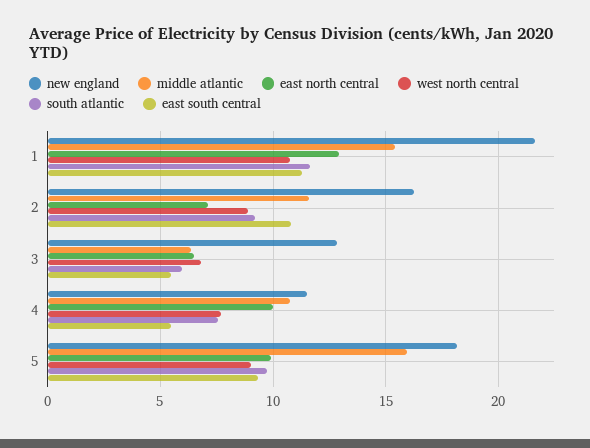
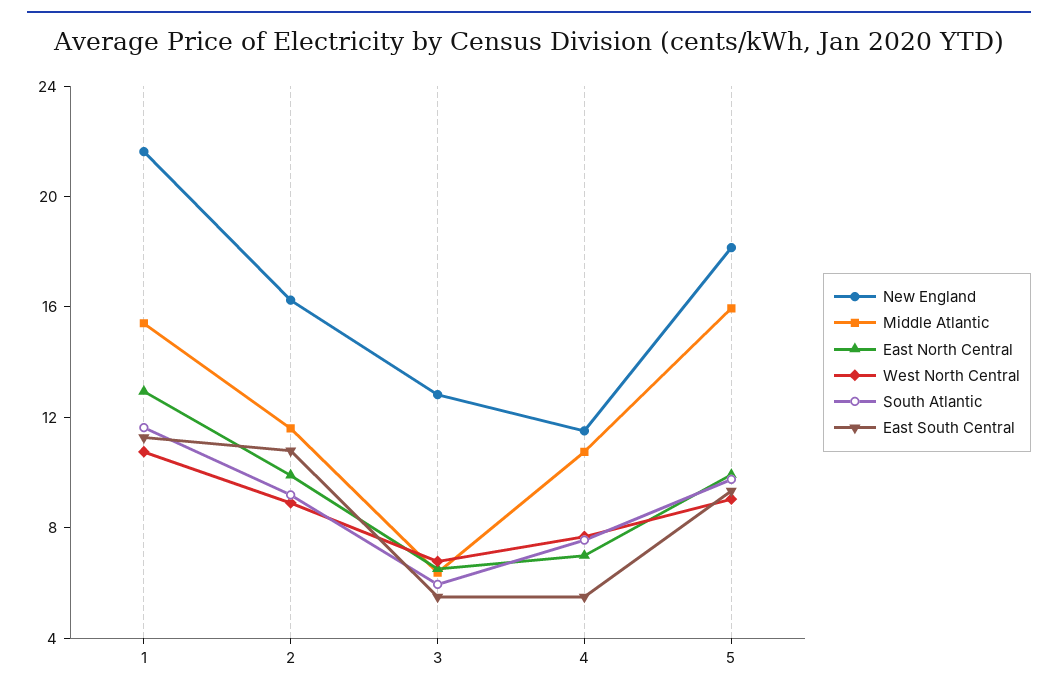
  {
    "new england": {
      "1": 21.5,
      "2": 16.5,
      "3": 13,
      "4": 11.5,
      "5": 18
    },
    "middle atlantic": {
      "1": 15.5,
      "2": 11.5,
      "3": 6.5,
      "4": 11,
      "5": 16
    },
    "east north central": {
      "1": 13,
-     "2": 7,
+     "2": 10,
      "3": 6.5,
-     "4": 10,
+     "4": 7,
      "5": 10
    },
    "west north central": {
      "1": 11,
      "2": 9,
      "3": 7,
      "4": 7.5,
      "5": 9
    },
    "south atlantic": {
      "1": 11.5,
      "2": 9,
      "3": 6,
      "4": 7.5,
      "5": 10
    },
    "east south central": {
      "1": 11.5,
      "2": 11,
      "3": 5.5,
      "4": 5.5,
      "5": 9.5
    }
  }

